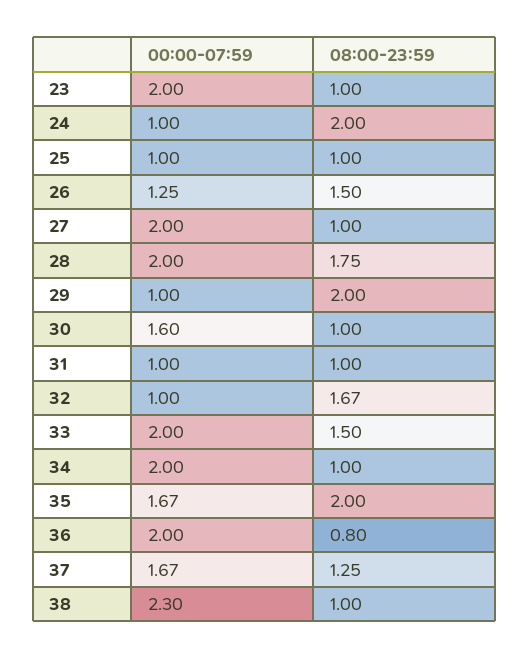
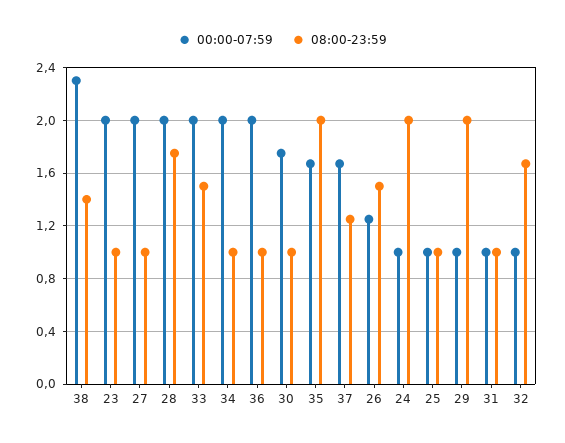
  {
    "00:00-07:59": {
      "23": 2,
      "24": 1,
      "25": 1,
      "26": 1.25,
      "27": 2,
      "28": 2,
      "29": 1,
-     "30": 1.6,
+     "30": 1.75,
      "31": 1,
      "32": 1,
      "33": 2,
      "34": 2,
      "35": 1.67,
      "36": 2,
      "37": 1.67,
      "38": 2.3
    },
    "08:00-23:59": {
      "23": 1,
      "24": 2,
      "25": 1,
      "26": 1.5,
      "27": 1,
      "28": 1.75,
      "29": 2,
      "30": 1,
      "31": 1,
      "32": 1.67,
      "33": 1.5,
      "34": 1,
      "35": 2,
-     "36": 0.8,
+     "36": 1,
      "37": 1.25,
-     "38": 1
+     "38": 1.4
    }
  }

